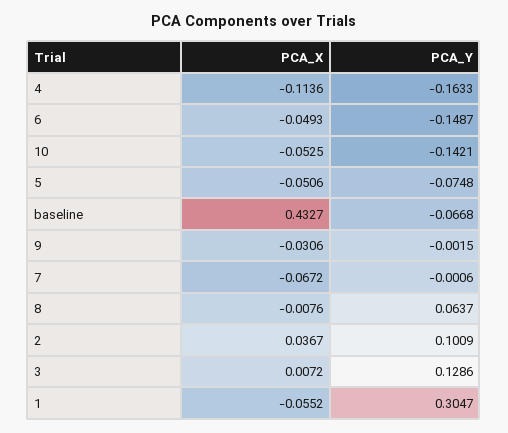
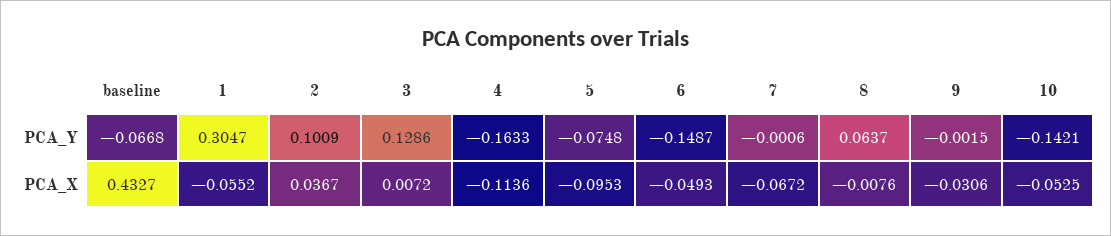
  {
    "PCA_X": {
      "4": -0.1136,
      "6": -0.0493,
      "10": -0.0525,
-     "5": -0.0506,
+     "5": -0.0953,
      "baseline": 0.4327,
      "9": -0.0306,
      "7": -0.0672,
      "8": -0.0076,
      "2": 0.0367,
      "3": 0.0072,
      "1": -0.0552
    },
    "PCA_Y": {
      "4": -0.1633,
      "6": -0.1487,
      "10": -0.1421,
      "5": -0.0748,
      "baseline": -0.0668,
      "9": -0.0015,
      "7": -0.0006,
      "8": 0.0637,
      "2": 0.1009,
      "3": 0.1286,
      "1": 0.3047
    }
  }

